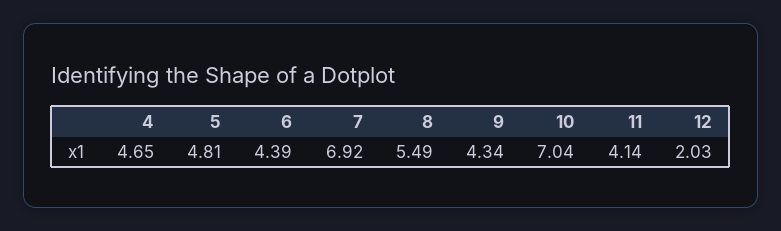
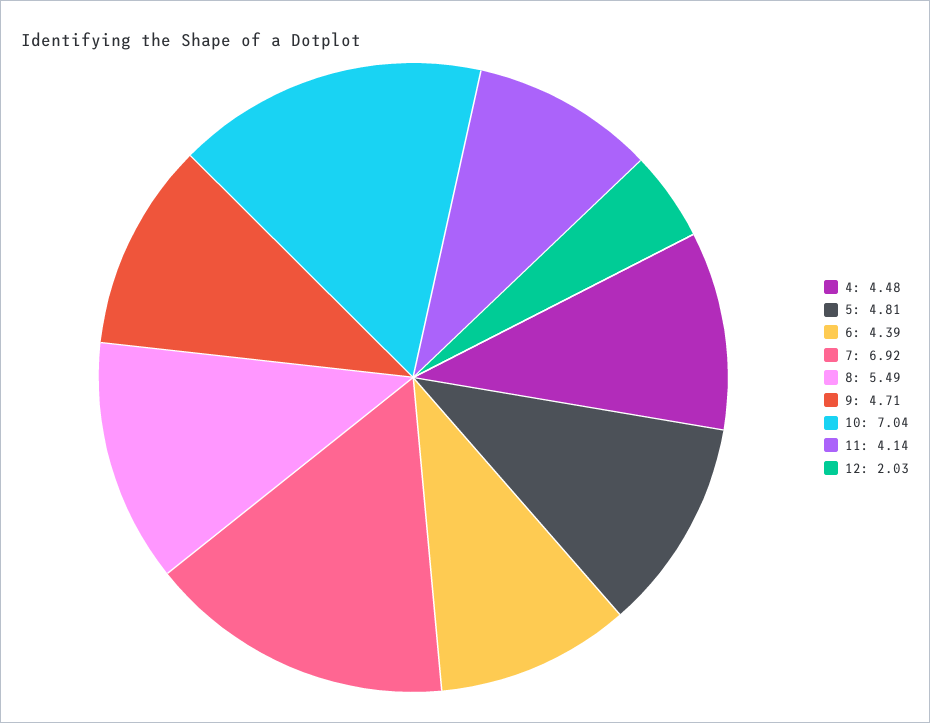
  {
-   "4": 4.65,
+   "4": 4.48,
    "5": 4.81,
    "6": 4.39,
    "7": 6.92,
    "8": 5.49,
-   "9": 4.34,
+   "9": 4.71,
    "10": 7.04,
    "11": 4.14,
    "12": 2.03
  }

